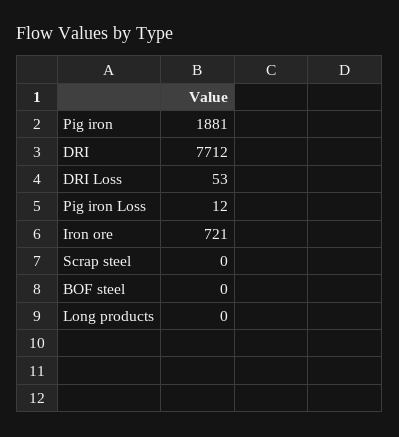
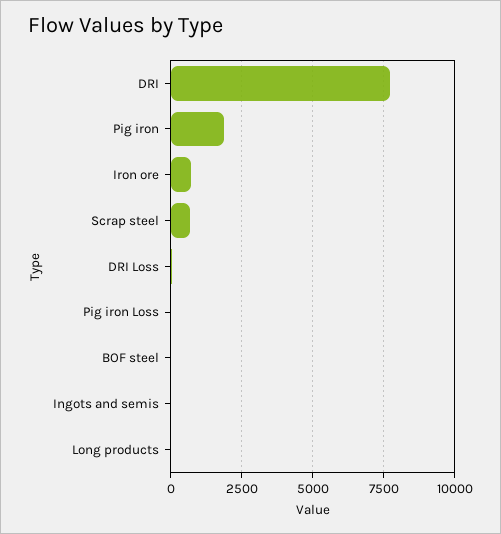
  {
    "Pig iron": 1881,
    "DRI": 7712,
    "DRI Loss": 53,
    "Pig iron Loss": 12,
    "Iron ore": 721,
-   "Scrap steel": 0,
+   "Scrap steel": 750,
    "BOF steel": 0,
-   "Long products": 0
+   "Long products": 0,
+   "Ingots and semis": 0
  }

